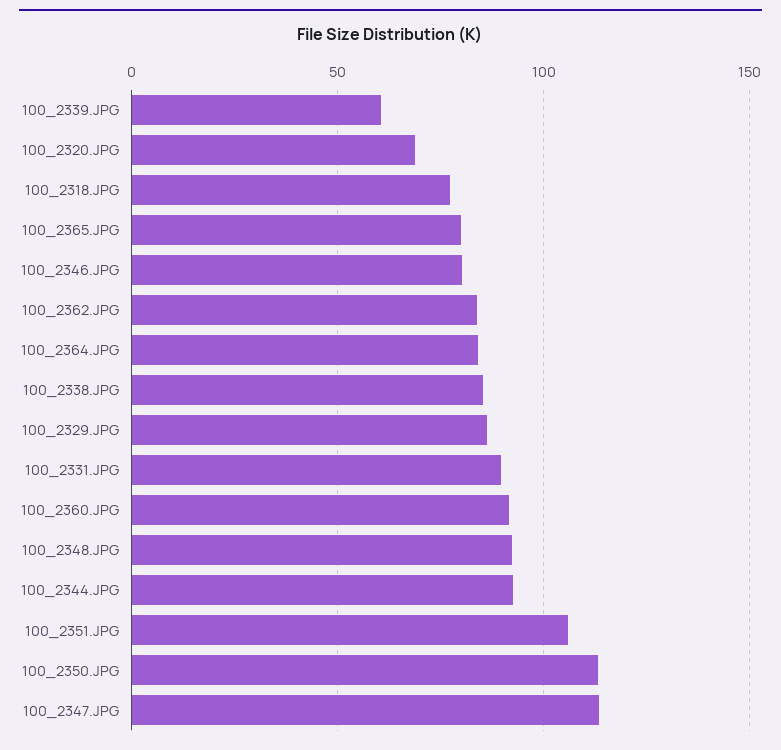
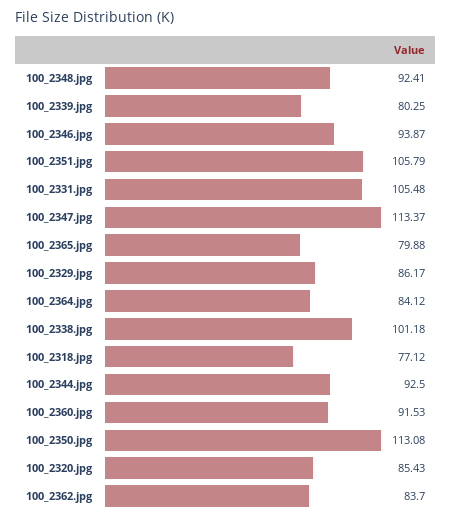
  {
-   "100_2339.JPG": 60,
+   "100_2339.JPG": 80.25,
-   "100_2320.JPG": 70,
+   "100_2320.JPG": 85.43,
    "100_2318.JPG": 77.12,
    "100_2365.JPG": 79.88,
-   "100_2346.JPG": 80,
+   "100_2346.JPG": 93.87,
    "100_2362.JPG": 83.7,
    "100_2364.JPG": 84.12,
-   "100_2338.JPG": 85,
+   "100_2338.JPG": 101.18,
    "100_2329.JPG": 86.17,
-   "100_2331.JPG": 90,
+   "100_2331.JPG": 105.48,
    "100_2360.JPG": 91.53,
    "100_2348.JPG": 92.41,
    "100_2344.JPG": 92.5,
    "100_2351.JPG": 105.79,
    "100_2350.JPG": 113.08,
    "100_2347.JPG": 113.37
  }

